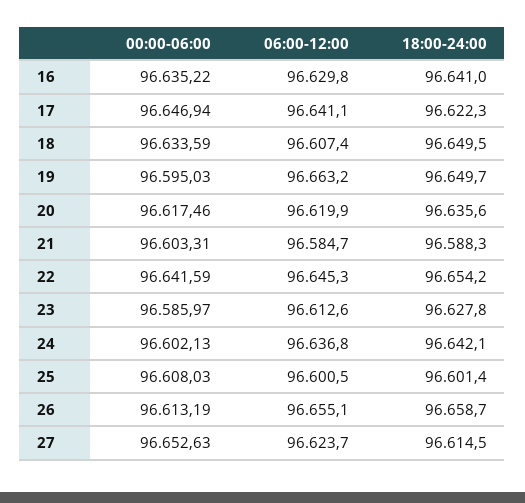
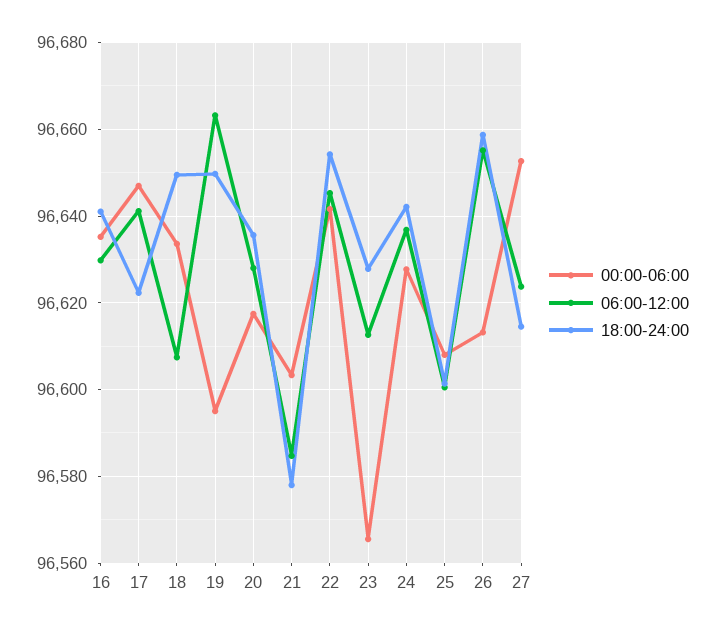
  {
    "00:00-06:00": {
      "16": 96635.22,
      "17": 96646.94,
      "18": 96633.59,
      "19": 96595.03,
      "20": 96617.46,
      "21": 96603.31,
      "22": 96641.59,
-     "23": 96585.97,
+     "23": 96566,
-     "24": 96602.13,
+     "24": 96628,
      "25": 96608.03,
      "26": 96613.19,
      "27": 96652.63
    },
    "06:00-12:00": {
      "16": 96629.8,
      "17": 96641.1,
      "18": 96607.4,
      "19": 96663.2,
-     "20": 96619.9,
+     "20": 96628,
      "21": 96584.7,
      "22": 96645.3,
      "23": 96612.6,
      "24": 96636.8,
      "25": 96600.5,
      "26": 96655.1,
      "27": 96623.7
    },
    "18:00-24:00": {
      "16": 96641,
      "17": 96622.3,
      "18": 96649.5,
      "19": 96649.7,
      "20": 96635.6,
-     "21": 96588.3,
+     "21": 96578,
      "22": 96654.2,
      "23": 96627.8,
      "24": 96642.1,
      "25": 96601.4,
      "26": 96658.7,
      "27": 96614.5
    }
  }

